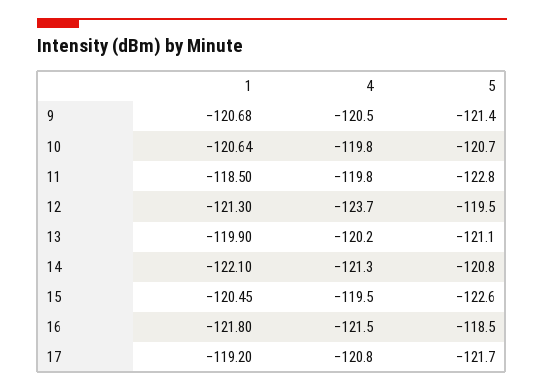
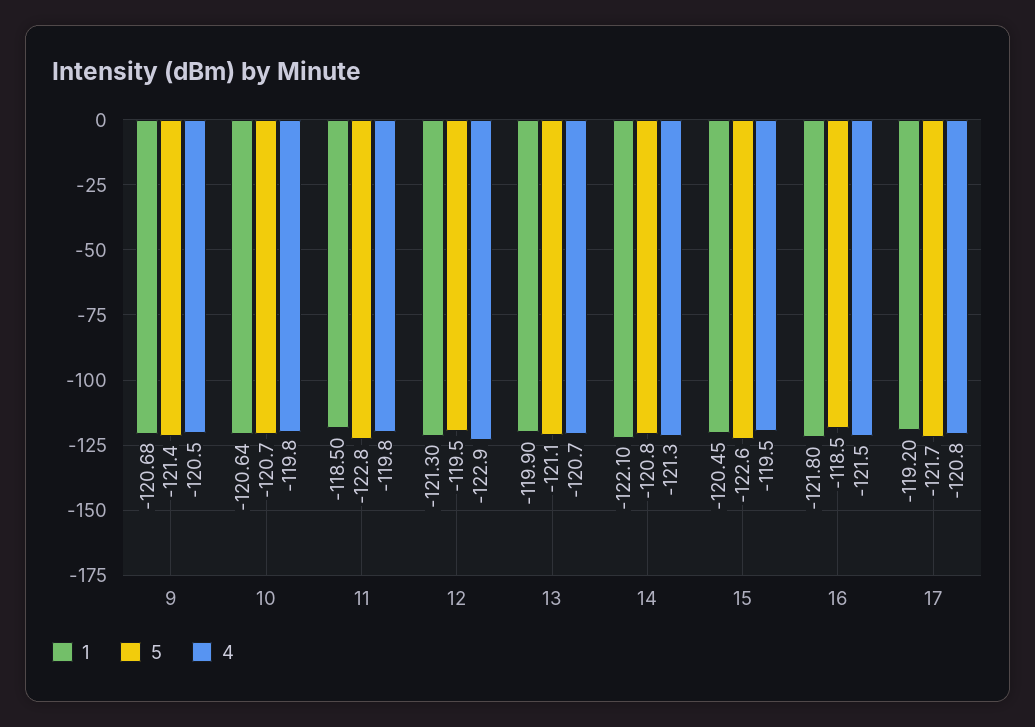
  {
    "1": {
      "9": -120.68,
      "10": -120.64,
      "11": -118.5,
      "12": -121.3,
      "13": -119.9,
      "14": -122.1,
      "15": -120.45,
      "16": -121.8,
      "17": -119.2
    },
    "4": {
      "9": -120.5,
      "10": -119.8,
      "11": -119.8,
-     "12": -123.7,
+     "12": -122.9,
-     "13": -120.2,
+     "13": -120.7,
      "14": -121.3,
      "15": -119.5,
      "16": -121.5,
      "17": -120.8
    },
    "5": {
      "9": -121.4,
      "10": -120.7,
      "11": -122.8,
      "12": -119.5,
      "13": -121.1,
      "14": -120.8,
      "15": -122.6,
      "16": -118.5,
      "17": -121.7
    }
  }

